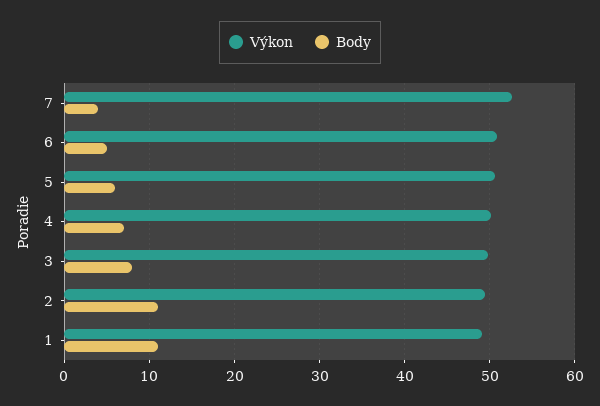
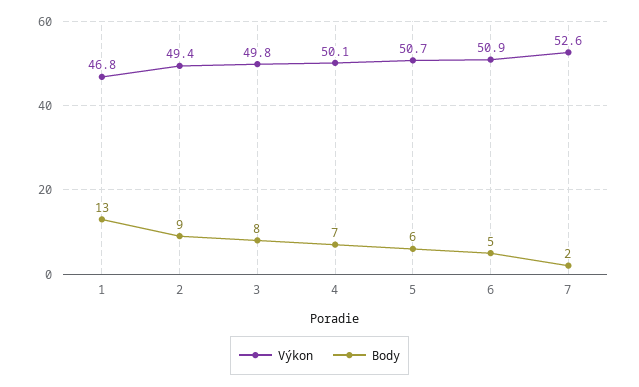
  {
    "Výkon": {
      "7": 52.6,
      "6": 50.9,
      "5": 50.7,
      "4": 50.1,
      "3": 49.8,
      "2": 49.4,
-     "1": 49
+     "1": 46.8
    },
    "Body": {
-     "7": 4,
+     "7": 2,
      "6": 5,
      "5": 6,
      "4": 7,
      "3": 8,
-     "2": 11,
+     "2": 9,
-     "1": 11
+     "1": 13
    }
  }

